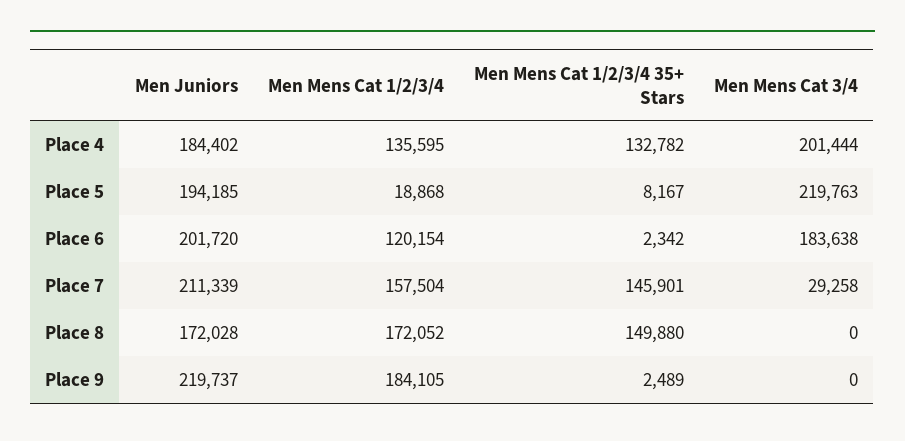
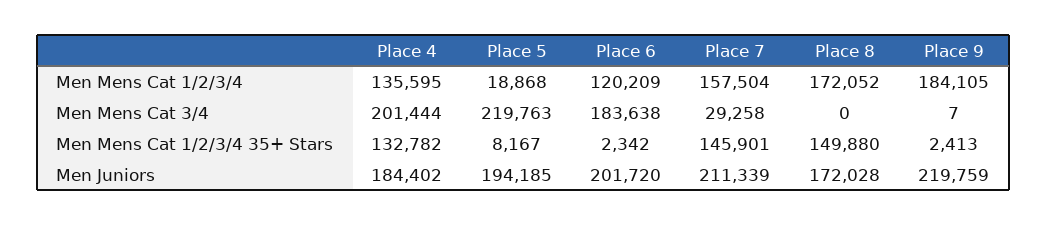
  {
    "Men Juniors": {
      "Place 4": 184402,
      "Place 5": 194185,
      "Place 6": 201720,
      "Place 7": 211339,
      "Place 8": 172028,
-     "Place 9": 219737
+     "Place 9": 219759
    },
    "Men Mens Cat 1/2/3/4": {
      "Place 4": 135595,
      "Place 5": 18868,
-     "Place 6": 120154,
+     "Place 6": 120209,
      "Place 7": 157504,
      "Place 8": 172052,
      "Place 9": 184105
    },
    "Men Mens Cat 1/2/3/4 35+ Stars": {
      "Place 4": 132782,
      "Place 5": 8167,
      "Place 6": 2342,
      "Place 7": 145901,
      "Place 8": 149880,
-     "Place 9": 2489
+     "Place 9": 2413
    },
    "Men Mens Cat 3/4": {
      "Place 4": 201444,
      "Place 5": 219763,
      "Place 6": 183638,
      "Place 7": 29258,
      "Place 8": 0,
-     "Place 9": 0
+     "Place 9": 7
    }
  }

